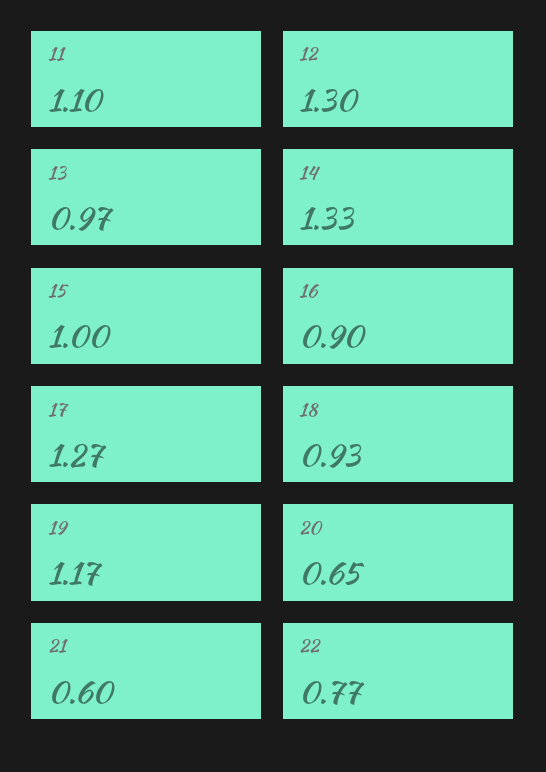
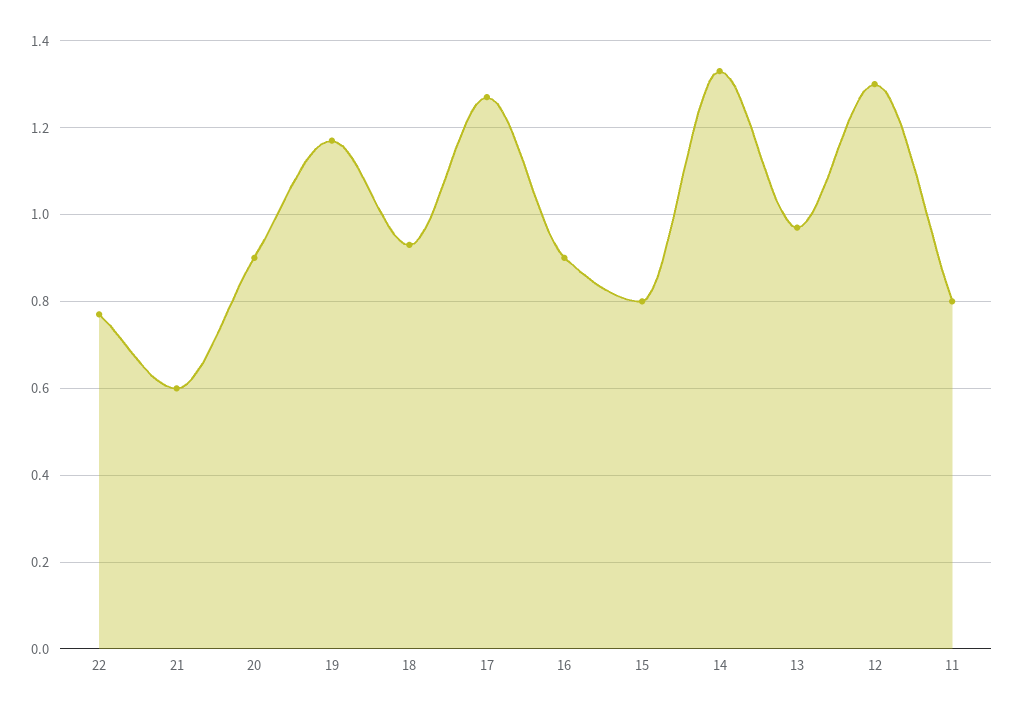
  {
-   "11": 1.1,
+   "11": 0.8,
    "12": 1.3,
    "13": 0.97,
    "14": 1.33,
-   "15": 1,
+   "15": 0.8,
    "16": 0.9,
    "17": 1.27,
    "18": 0.93,
    "19": 1.17,
-   "20": 0.65,
+   "20": 0.9,
    "21": 0.6,
    "22": 0.77
  }

